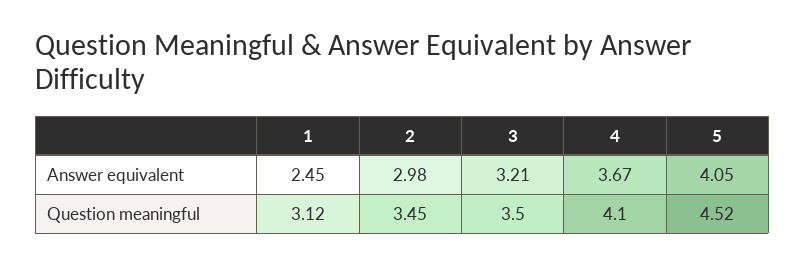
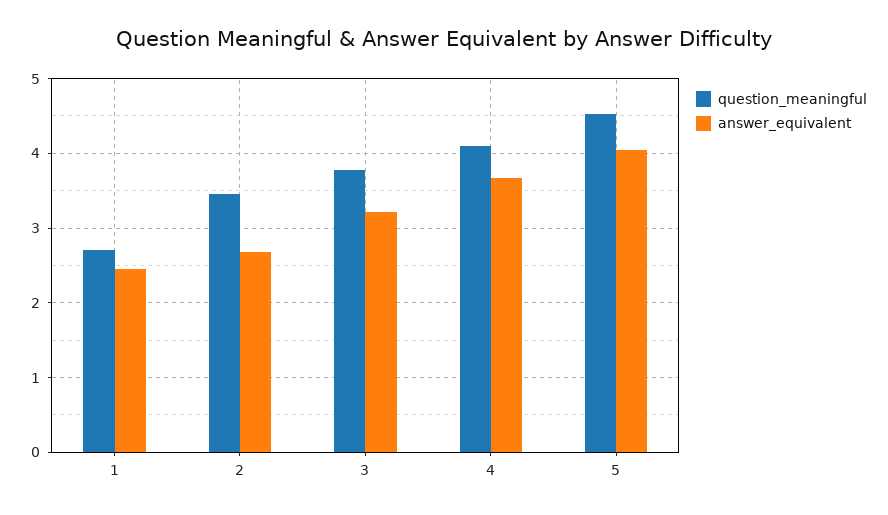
  {
    "Answer equivalent": {
      "1": 2.45,
-     "2": 2.98,
+     "2": 2.7,
      "3": 3.21,
      "4": 3.67,
      "5": 4.05
    },
    "Question meaningful": {
-     "1": 3.12,
+     "1": 2.7,
      "2": 3.45,
-     "3": 3.5,
+     "3": 3.8,
      "4": 4.1,
      "5": 4.52
    }
  }

